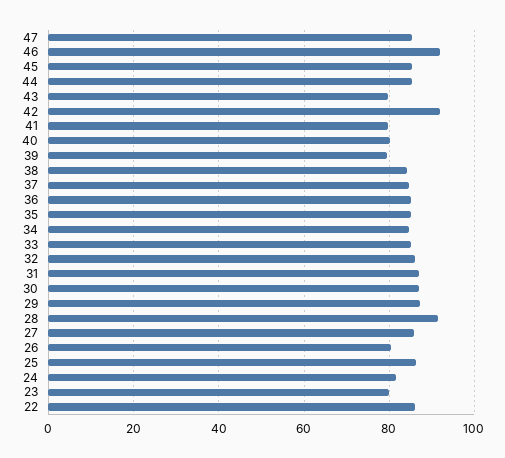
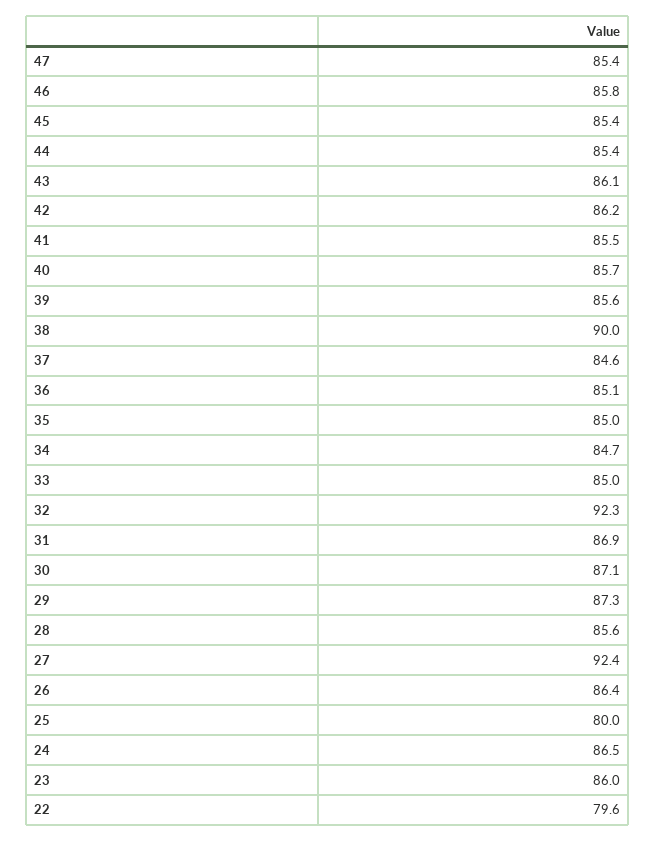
  {
    "47": 85.4,
-   "46": 92,
+   "46": 85.8,
    "45": 85.4,
    "44": 85.4,
-   "43": 80,
+   "43": 86.1,
-   "42": 92,
+   "42": 86.2,
-   "41": 80,
+   "41": 85.5,
-   "40": 80,
+   "40": 85.7,
-   "39": 80,
+   "39": 85.6,
-   "38": 84,
+   "38": 90,
    "37": 84.6,
    "36": 85.1,
    "35": 85,
    "34": 84.7,
    "33": 85,
-   "32": 86,
+   "32": 92.3,
    "31": 86.9,
    "30": 87.1,
    "29": 87.3,
-   "28": 92,
+   "28": 85.6,
-   "27": 86,
+   "27": 92.4,
-   "26": 80,
+   "26": 86.4,
-   "25": 86,
+   "25": 80,
-   "24": 82,
+   "24": 86.5,
-   "23": 80,
+   "23": 86,
-   "22": 86
+   "22": 79.6
  }

